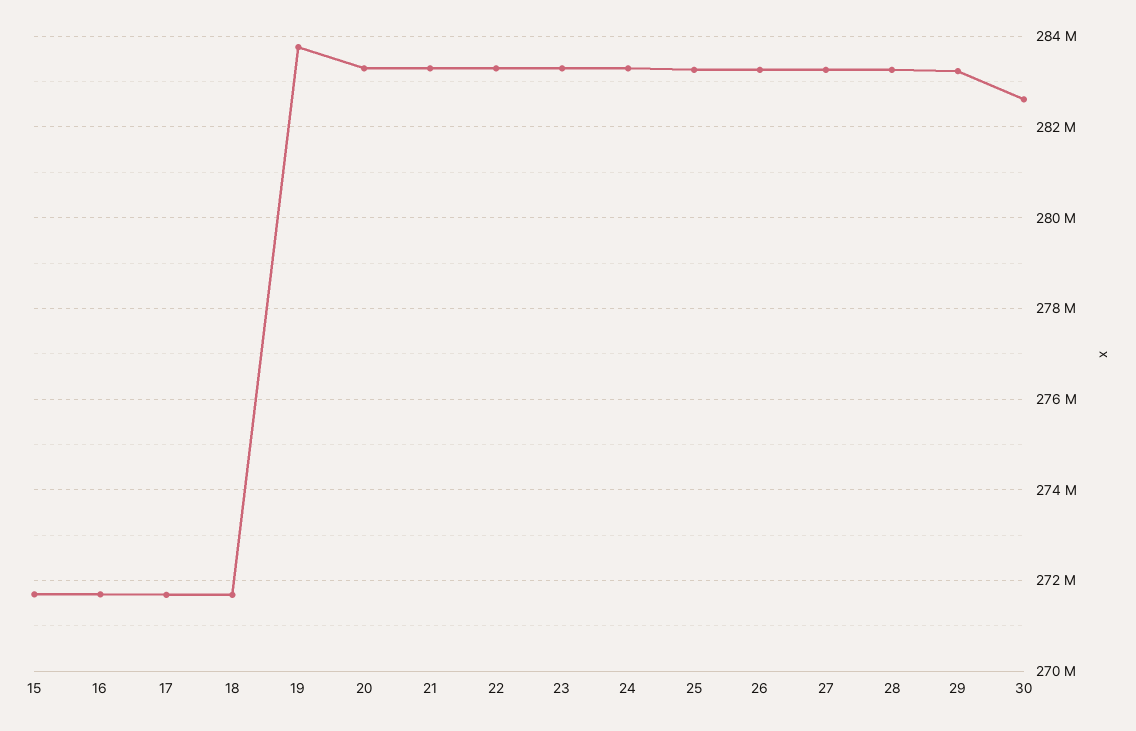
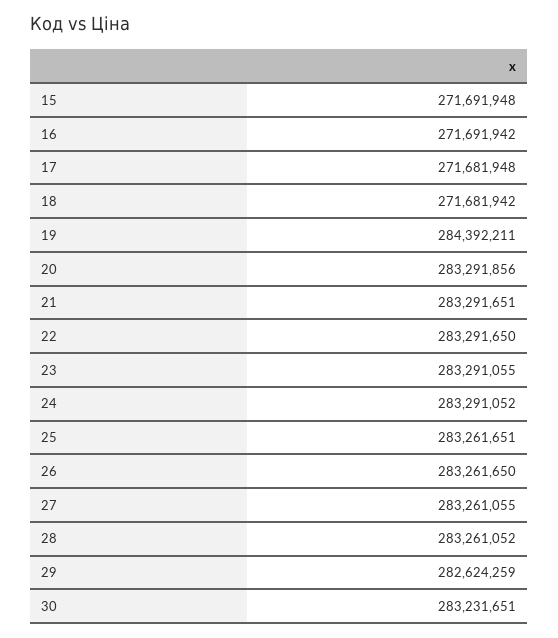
  {
    "15": 271691948,
    "16": 271691942,
    "17": 271681948,
    "18": 271681942,
-   "19": 283800000,
+   "19": 284392211,
    "20": 283291856,
    "21": 283291651,
    "22": 283291650,
    "23": 283291055,
    "24": 283291052,
    "25": 283261651,
    "26": 283261650,
    "27": 283261055,
    "28": 283261052,
-   "29": 283200000,
+   "29": 282624259,
-   "30": 282600000
+   "30": 283231651
  }

